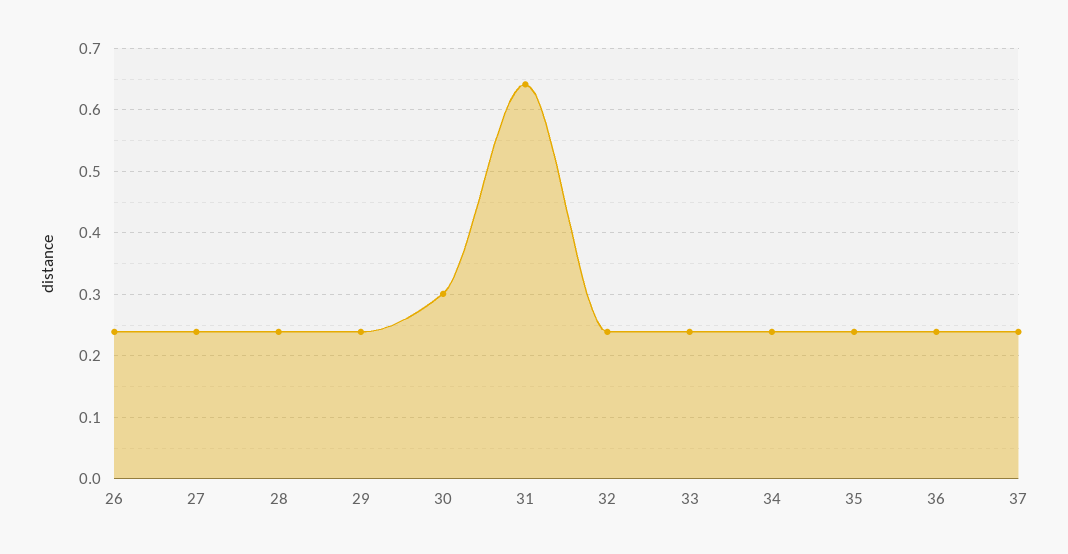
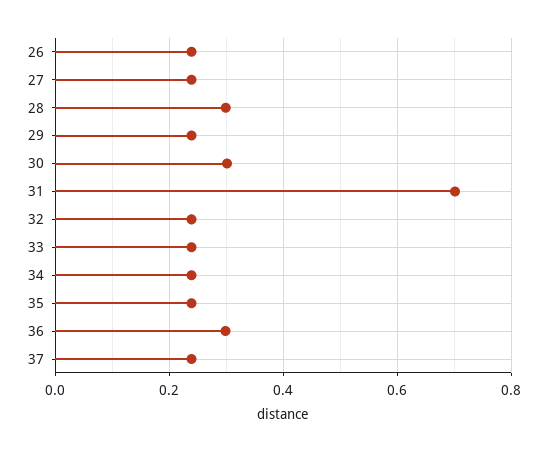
  {
    "26": 0.24,
    "27": 0.24,
-   "28": 0.24,
+   "28": 0.3,
    "29": 0.24,
    "30": 0.3,
-   "31": 0.64,
+   "31": 0.7,
    "32": 0.24,
    "33": 0.24,
    "34": 0.24,
    "35": 0.24,
-   "36": 0.24,
+   "36": 0.3,
    "37": 0.24
  }

